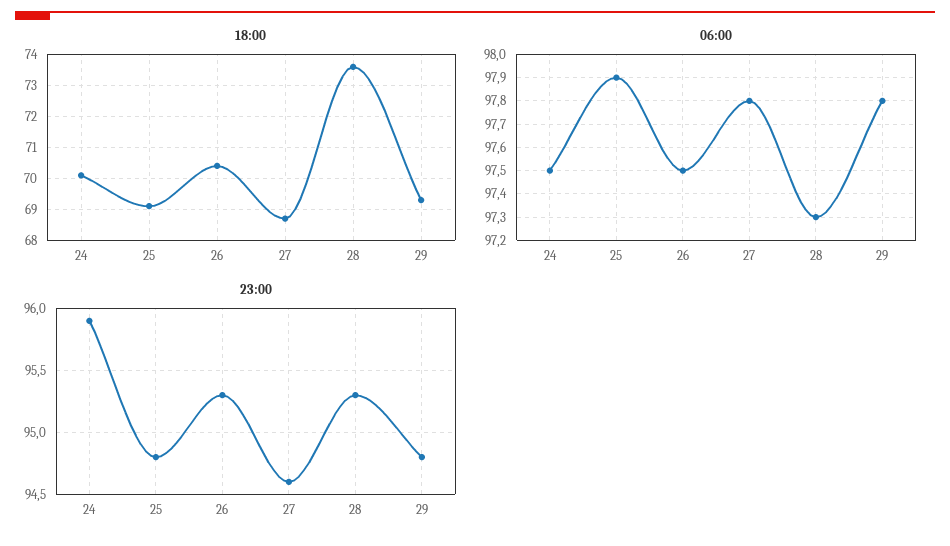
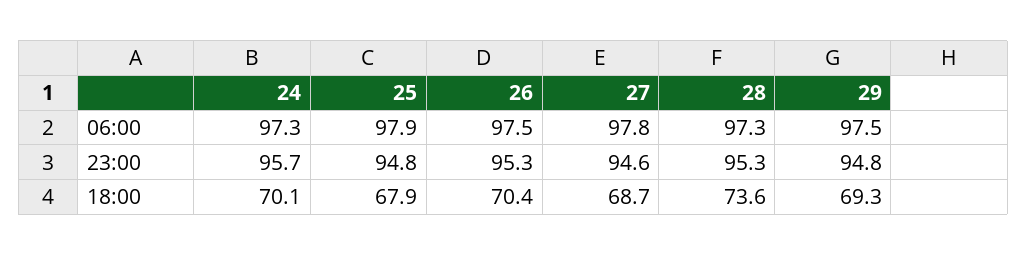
  {
    "18:00": {
      "24": 70.1,
-     "25": 69,
+     "25": 67.9,
      "26": 70.4,
      "27": 68.7,
      "28": 73.6,
      "29": 69.3
    },
    "06:00": {
-     "24": 97.5,
+     "24": 97.3,
      "25": 97.9,
      "26": 97.5,
      "27": 97.8,
      "28": 97.3,
-     "29": 97.8
+     "29": 97.5
    },
    "23:00": {
-     "24": 95.9,
+     "24": 95.7,
      "25": 94.8,
      "26": 95.3,
      "27": 94.6,
      "28": 95.3,
      "29": 94.8
    }
  }

